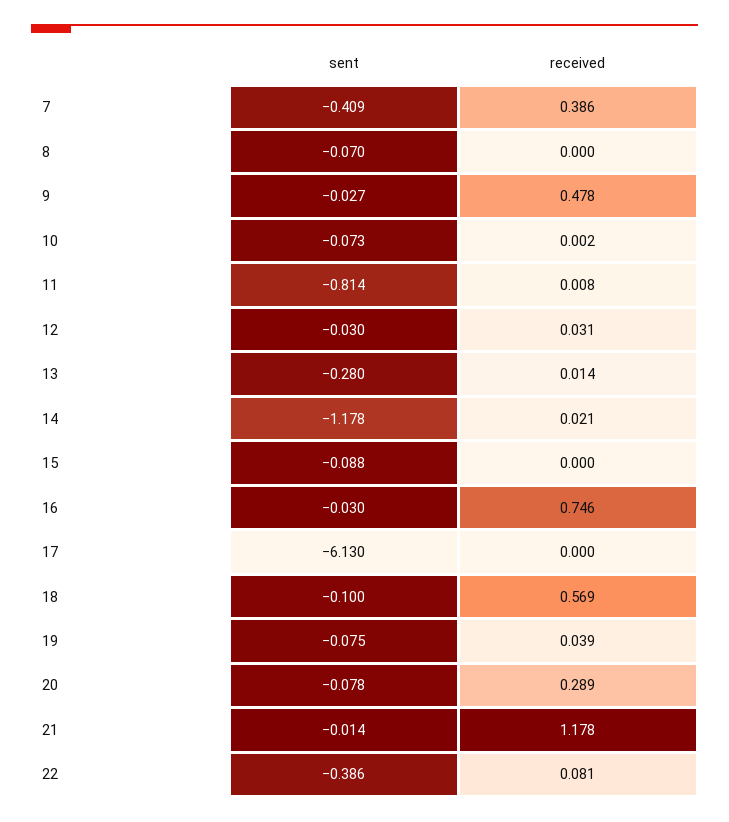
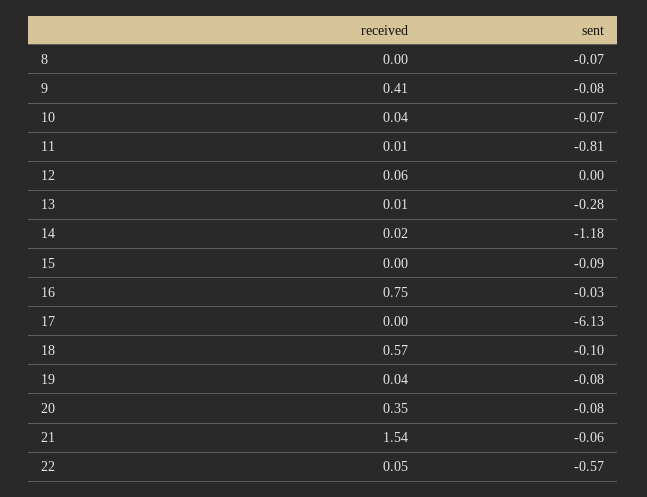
  {
    "sent": {
-     "7": -0.409,
      "8": -0.07,
-     "9": -0.027,
+     "9": -0.08,
      "10": -0.073,
      "11": -0.814,
-     "12": -0.03,
+     "12": 0,
      "13": -0.28,
      "14": -1.178,
      "15": -0.088,
      "16": -0.03,
      "17": -6.13,
      "18": -0.1,
      "19": -0.075,
      "20": -0.078,
-     "21": -0.014,
+     "21": -0.06,
-     "22": -0.386
+     "22": -0.57
    },
    "received": {
-     "7": 0.386,
      "8": 0,
-     "9": 0.478,
+     "9": 0.41,
-     "10": 0.002,
+     "10": 0.04,
      "11": 0.008,
-     "12": 0.031,
+     "12": 0.06,
      "13": 0.014,
      "14": 0.021,
      "15": 0,
      "16": 0.746,
      "17": 0,
      "18": 0.569,
      "19": 0.039,
-     "20": 0.289,
+     "20": 0.35,
-     "21": 1.178,
+     "21": 1.54,
-     "22": 0.081
+     "22": 0.05
    }
  }

